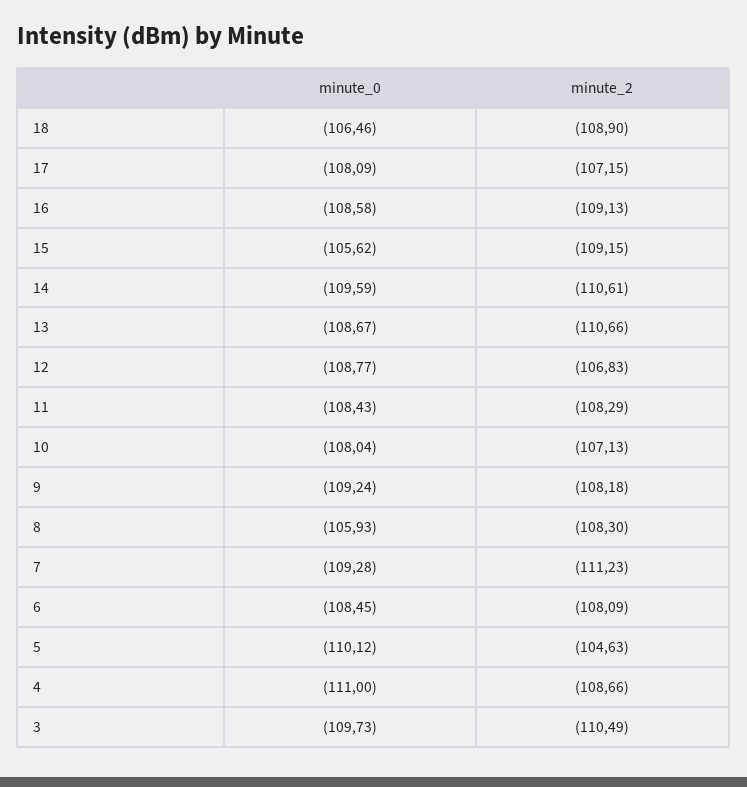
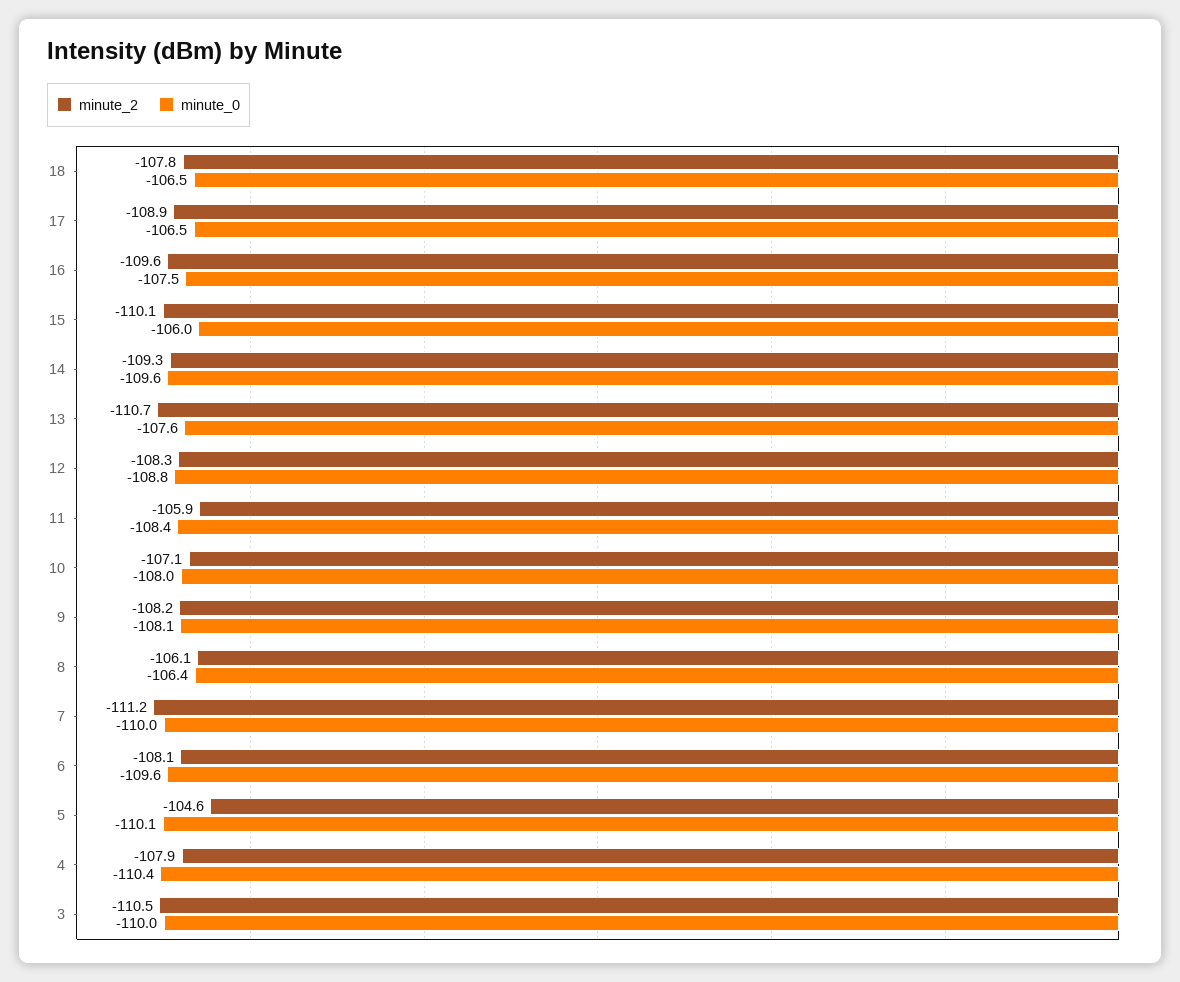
  {
    "minute_0": {
      "18": -106.46,
-     "17": -108.09,
+     "17": -106.5,
-     "16": -108.58,
+     "16": -107.5,
-     "15": -105.62,
+     "15": -106,
      "14": -109.59,
-     "13": -108.67,
+     "13": -107.6,
      "12": -108.77,
      "11": -108.43,
      "10": -108.04,
-     "9": -109.24,
+     "9": -108.1,
-     "8": -105.93,
+     "8": -106.4,
-     "7": -109.28,
+     "7": -110,
-     "6": -108.45,
+     "6": -109.6,
      "5": -110.12,
-     "4": -111,
+     "4": -110.4,
-     "3": -109.73
+     "3": -110
    },
    "minute_2": {
-     "18": -108.9,
+     "18": -107.8,
-     "17": -107.15,
+     "17": -108.9,
-     "16": -109.13,
+     "16": -109.6,
-     "15": -109.15,
+     "15": -110.1,
-     "14": -110.61,
+     "14": -109.3,
      "13": -110.66,
-     "12": -106.83,
+     "12": -108.3,
-     "11": -108.29,
+     "11": -105.9,
      "10": -107.13,
      "9": -108.18,
-     "8": -108.3,
+     "8": -106.1,
      "7": -111.23,
      "6": -108.09,
      "5": -104.63,
-     "4": -108.66,
+     "4": -107.9,
      "3": -110.49
    }
  }

